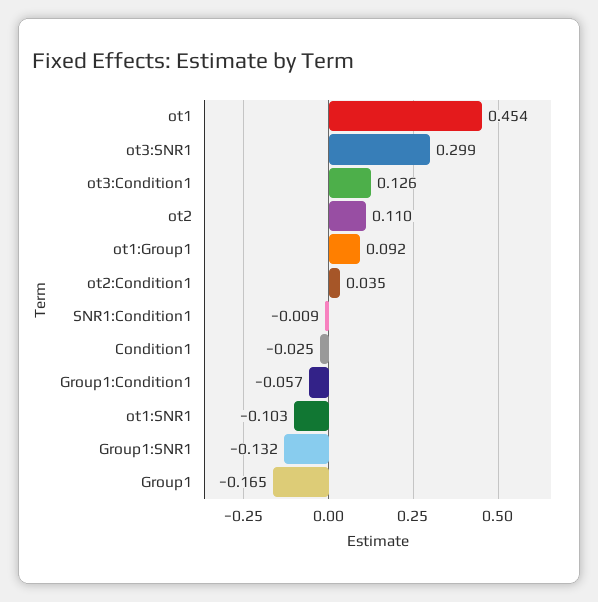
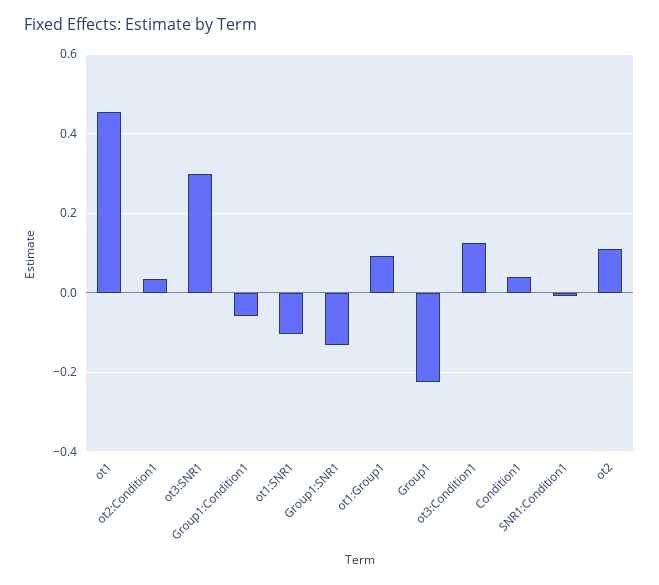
  {
    "ot1": 0.454,
    "ot3:SNR1": 0.299,
    "ot3:Condition1": 0.126,
    "ot2": 0.11,
    "ot1:Group1": 0.092,
    "ot2:Condition1": 0.035,
    "SNR1:Condition1": -0.009,
-   "Condition1": -0.025,
+   "Condition1": 0.04,
    "Group1:Condition1": -0.057,
    "ot1:SNR1": -0.103,
    "Group1:SNR1": -0.132,
-   "Group1": -0.165
+   "Group1": -0.22
  }

